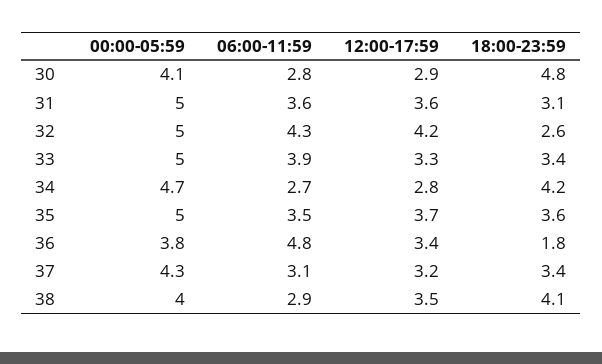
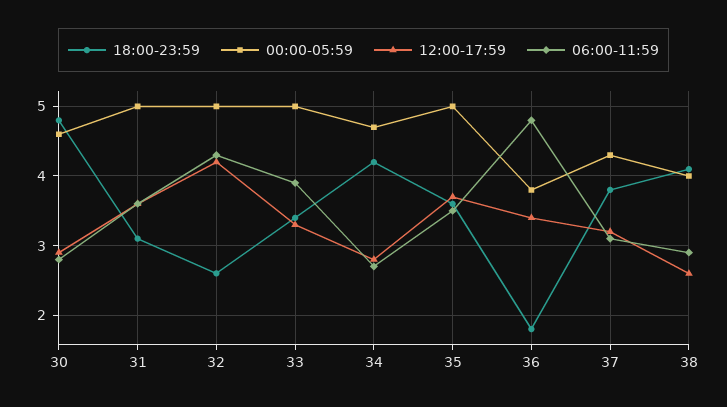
  {
    "00:00-05:59": {
-     "30": 4.1,
+     "30": 4.6,
      "31": 5,
      "32": 5,
      "33": 5,
      "34": 4.7,
      "35": 5,
      "36": 3.8,
      "37": 4.3,
      "38": 4
    },
    "06:00-11:59": {
      "30": 2.8,
      "31": 3.6,
      "32": 4.3,
      "33": 3.9,
      "34": 2.7,
      "35": 3.5,
      "36": 4.8,
      "37": 3.1,
      "38": 2.9
    },
    "12:00-17:59": {
      "30": 2.9,
      "31": 3.6,
      "32": 4.2,
      "33": 3.3,
      "34": 2.8,
      "35": 3.7,
      "36": 3.4,
      "37": 3.2,
-     "38": 3.5
+     "38": 2.6
    },
    "18:00-23:59": {
      "30": 4.8,
      "31": 3.1,
      "32": 2.6,
      "33": 3.4,
      "34": 4.2,
      "35": 3.6,
      "36": 1.8,
-     "37": 3.4,
+     "37": 3.8,
      "38": 4.1
    }
  }

